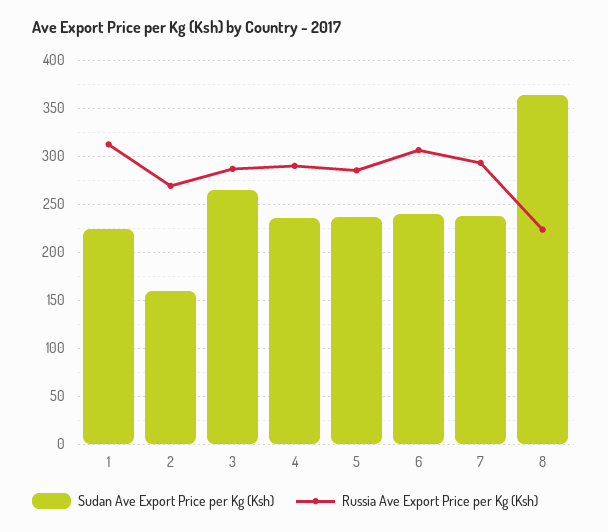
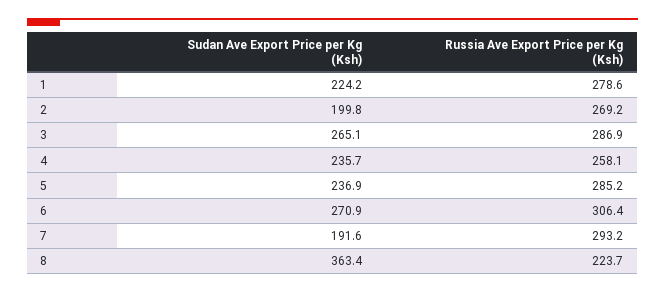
  {
    "Sudan Ave Export Price per Kg (Ksh)": {
      "1": 224.2,
-     "2": 160,
+     "2": 199.8,
      "3": 265.1,
      "4": 235.7,
      "5": 236.9,
-     "6": 240,
+     "6": 270.9,
-     "7": 240,
+     "7": 191.6,
      "8": 363.4
    },
    "Russia Ave Export Price per Kg (Ksh)": {
-     "1": 310,
+     "1": 278.6,
      "2": 269.2,
      "3": 286.9,
-     "4": 290,
+     "4": 258.1,
      "5": 285.2,
      "6": 306.4,
      "7": 293.2,
      "8": 223.7
    }
  }

